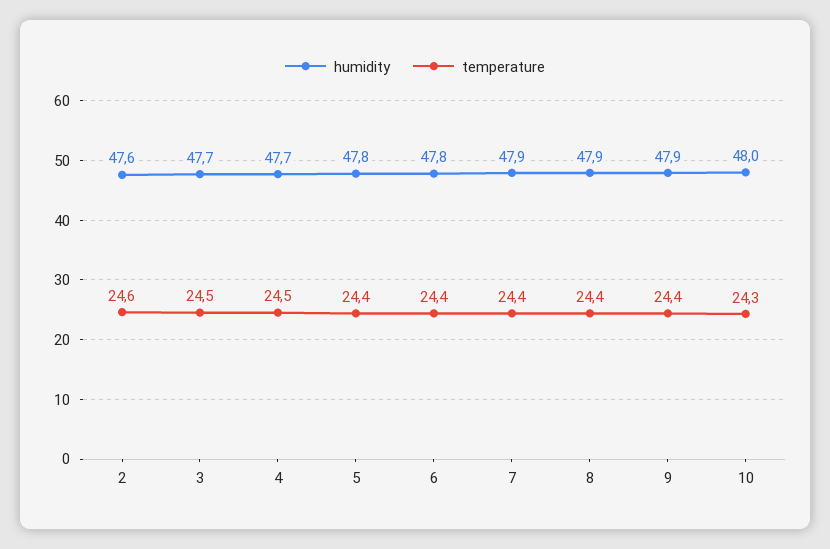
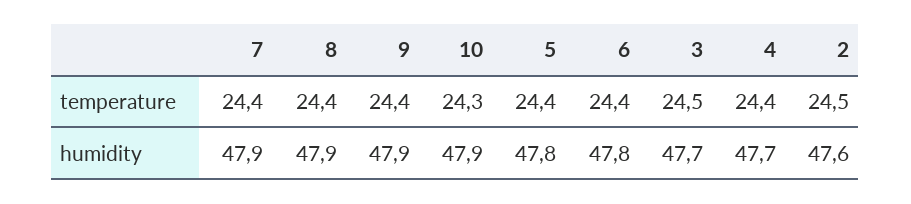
  {
    "humidity": {
      "2": 47.6,
      "3": 47.7,
      "4": 47.7,
      "5": 47.8,
      "6": 47.8,
      "7": 47.9,
      "8": 47.9,
      "9": 47.9,
-     "10": 48
+     "10": 47.9
    },
    "temperature": {
-     "2": 24.6,
+     "2": 24.5,
      "3": 24.5,
-     "4": 24.5,
+     "4": 24.4,
      "5": 24.4,
      "6": 24.4,
      "7": 24.4,
      "8": 24.4,
      "9": 24.4,
      "10": 24.3
    }
  }

